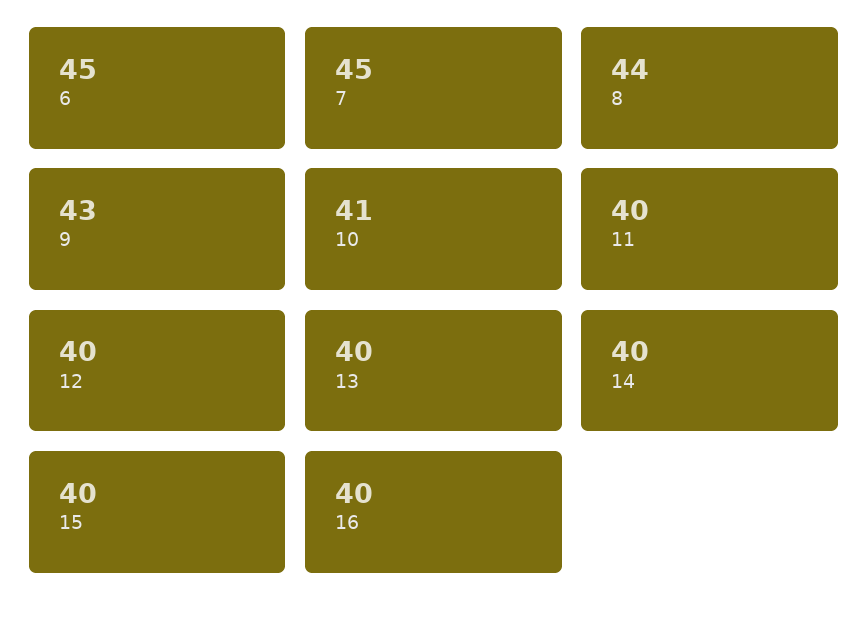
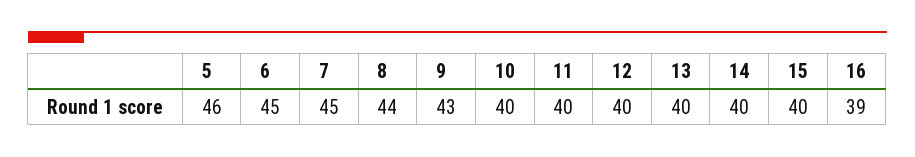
  {
    "6": 45,
    "7": 45,
    "8": 44,
    "9": 43,
-   "10": 41,
+   "10": 40,
    "11": 40,
    "12": 40,
    "13": 40,
    "14": 40,
    "15": 40,
-   "16": 40
+   "16": 39,
+   "5": 46
  }

